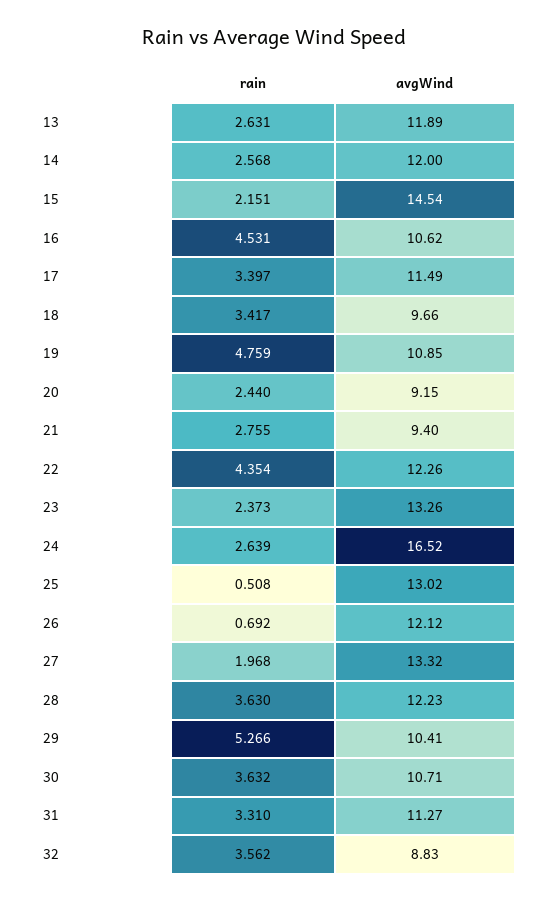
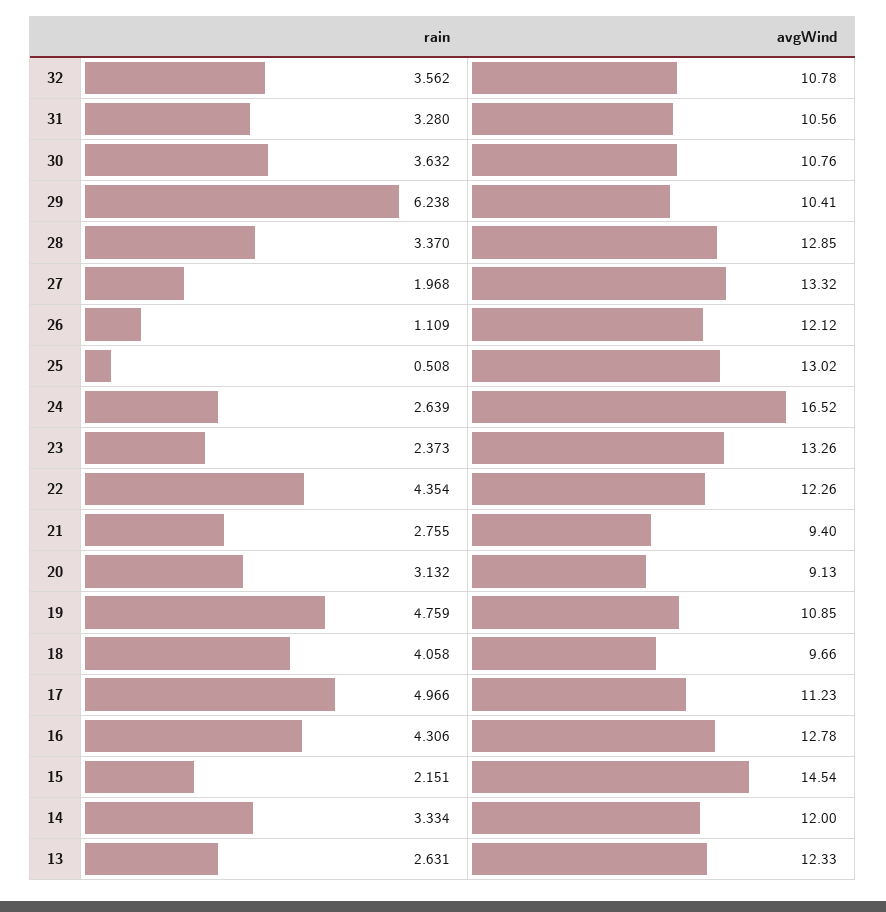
  {
    "rain": {
      "13": 2.631,
-     "14": 2.568,
+     "14": 3.334,
      "15": 2.151,
-     "16": 4.531,
+     "16": 4.306,
-     "17": 3.397,
+     "17": 4.966,
-     "18": 3.417,
+     "18": 4.058,
      "19": 4.759,
-     "20": 2.44,
+     "20": 3.132,
      "21": 2.755,
      "22": 4.354,
      "23": 2.373,
      "24": 2.639,
      "25": 0.508,
-     "26": 0.692,
+     "26": 1.109,
      "27": 1.968,
-     "28": 3.63,
+     "28": 3.37,
-     "29": 5.266,
+     "29": 6.238,
      "30": 3.632,
-     "31": 3.31,
+     "31": 3.28,
      "32": 3.562
    },
    "avgWind": {
-     "13": 11.89,
+     "13": 12.33,
      "14": 12,
      "15": 14.54,
-     "16": 10.62,
+     "16": 12.78,
-     "17": 11.49,
+     "17": 11.23,
      "18": 9.66,
      "19": 10.85,
-     "20": 9.15,
+     "20": 9.13,
      "21": 9.4,
      "22": 12.26,
      "23": 13.26,
      "24": 16.52,
      "25": 13.02,
      "26": 12.12,
      "27": 13.32,
-     "28": 12.23,
+     "28": 12.85,
      "29": 10.41,
-     "30": 10.71,
+     "30": 10.76,
-     "31": 11.27,
+     "31": 10.56,
-     "32": 8.83
+     "32": 10.78
    }
  }

